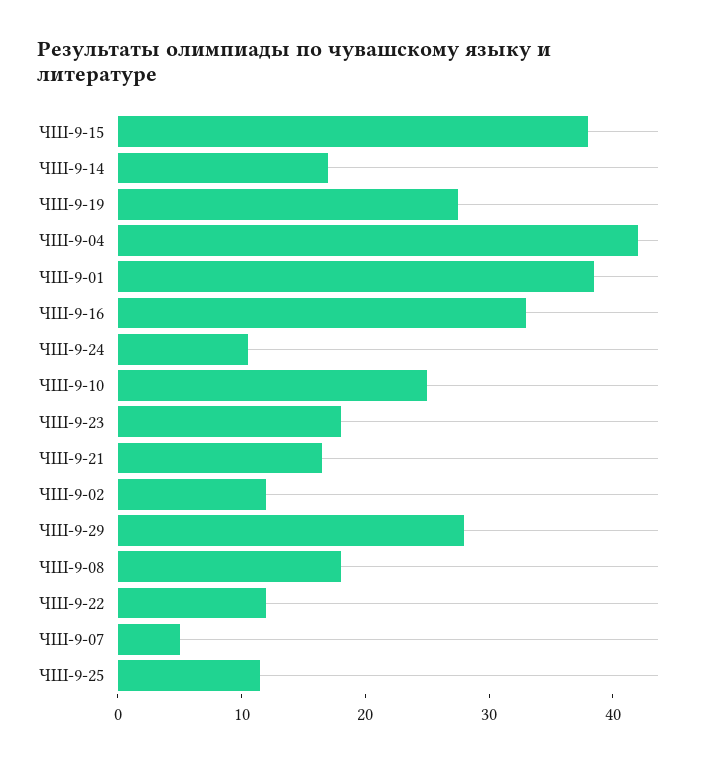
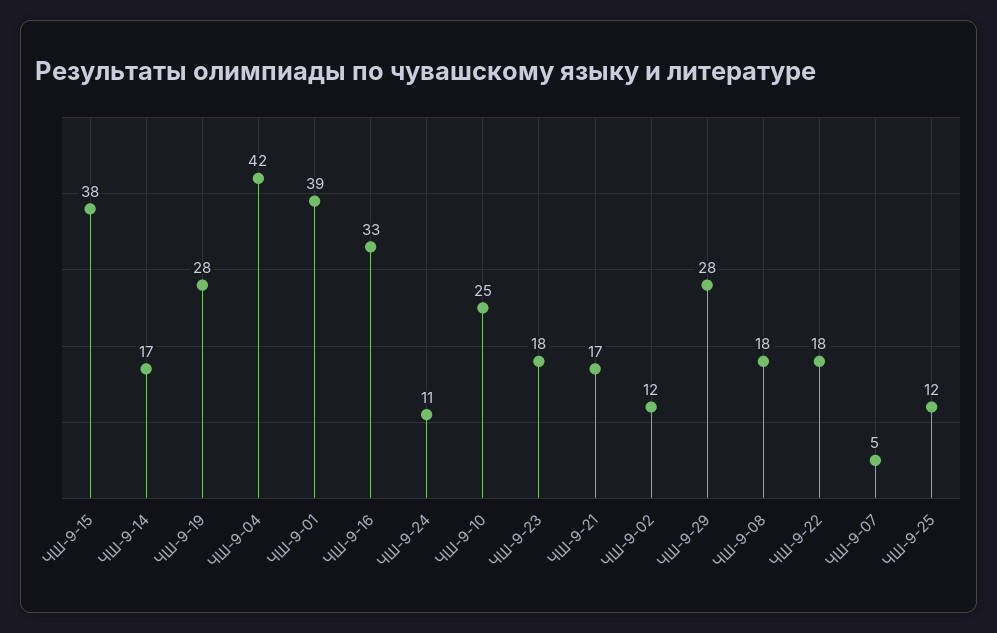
  {
    "ЧШ-9-15": 38,
    "ЧШ-9-14": 17,
    "ЧШ-9-19": 28,
    "ЧШ-9-04": 42,
    "ЧШ-9-01": 39,
    "ЧШ-9-16": 33,
    "ЧШ-9-24": 11,
    "ЧШ-9-10": 25,
    "ЧШ-9-23": 18,
    "ЧШ-9-21": 17,
    "ЧШ-9-02": 12,
    "ЧШ-9-29": 28,
    "ЧШ-9-08": 18,
-   "ЧШ-9-22": 12,
+   "ЧШ-9-22": 18,
    "ЧШ-9-07": 5,
    "ЧШ-9-25": 12
  }

